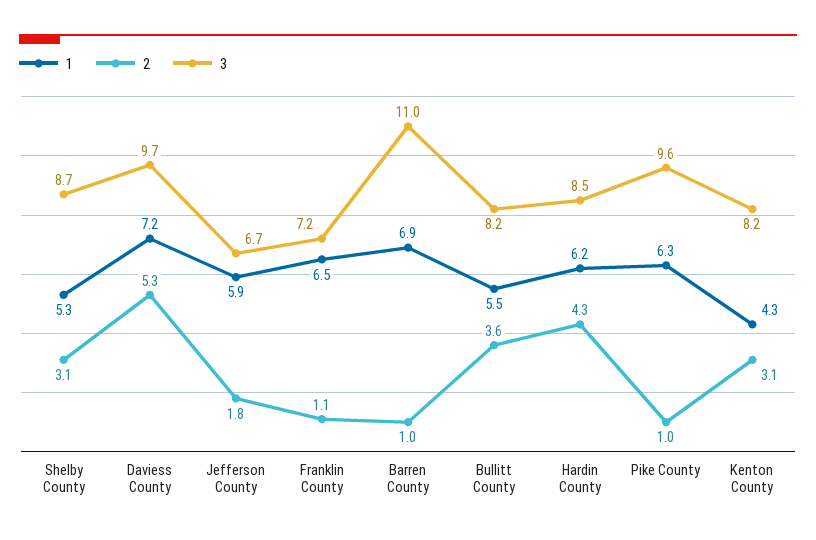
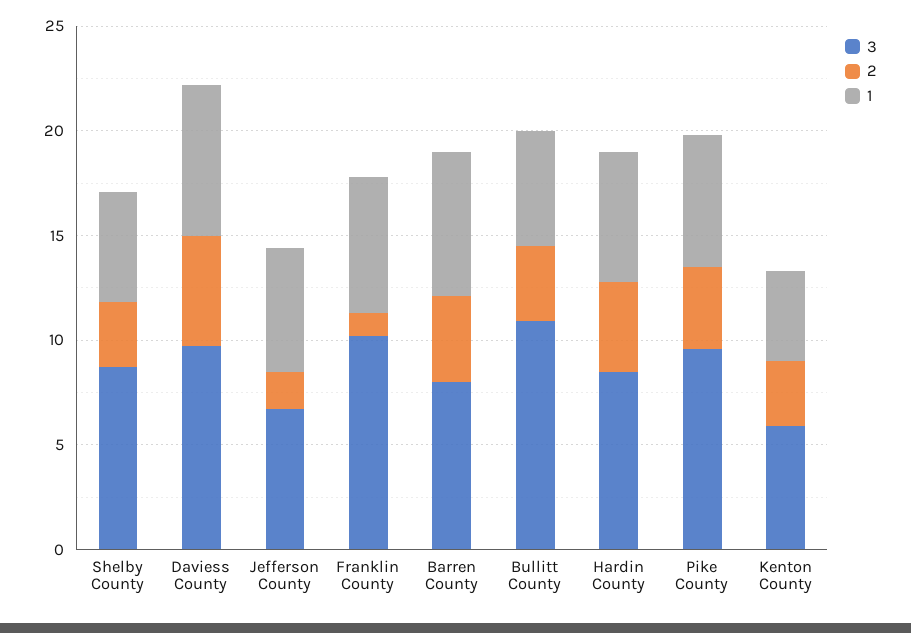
  {
    "1": {
      "Shelby County": 5.3,
      "Daviess County": 7.2,
      "Jefferson County": 5.9,
      "Franklin County": 6.5,
      "Barren County": 6.9,
      "Bullitt County": 5.5,
      "Hardin County": 6.2,
      "Pike County": 6.3,
      "Kenton County": 4.3
    },
    "2": {
      "Shelby County": 3.1,
      "Daviess County": 5.3,
      "Jefferson County": 1.8,
      "Franklin County": 1.1,
-     "Barren County": 1,
+     "Barren County": 4,
      "Bullitt County": 3.6,
      "Hardin County": 4.3,
-     "Pike County": 1,
+     "Pike County": 4,
      "Kenton County": 3.1
    },
    "3": {
      "Shelby County": 8.7,
      "Daviess County": 9.7,
      "Jefferson County": 6.7,
-     "Franklin County": 7.2,
+     "Franklin County": 10,
-     "Barren County": 11,
+     "Barren County": 8,
-     "Bullitt County": 8.2,
+     "Bullitt County": 11,
      "Hardin County": 8.5,
      "Pike County": 9.6,
-     "Kenton County": 8.2
+     "Kenton County": 6
    }
  }

